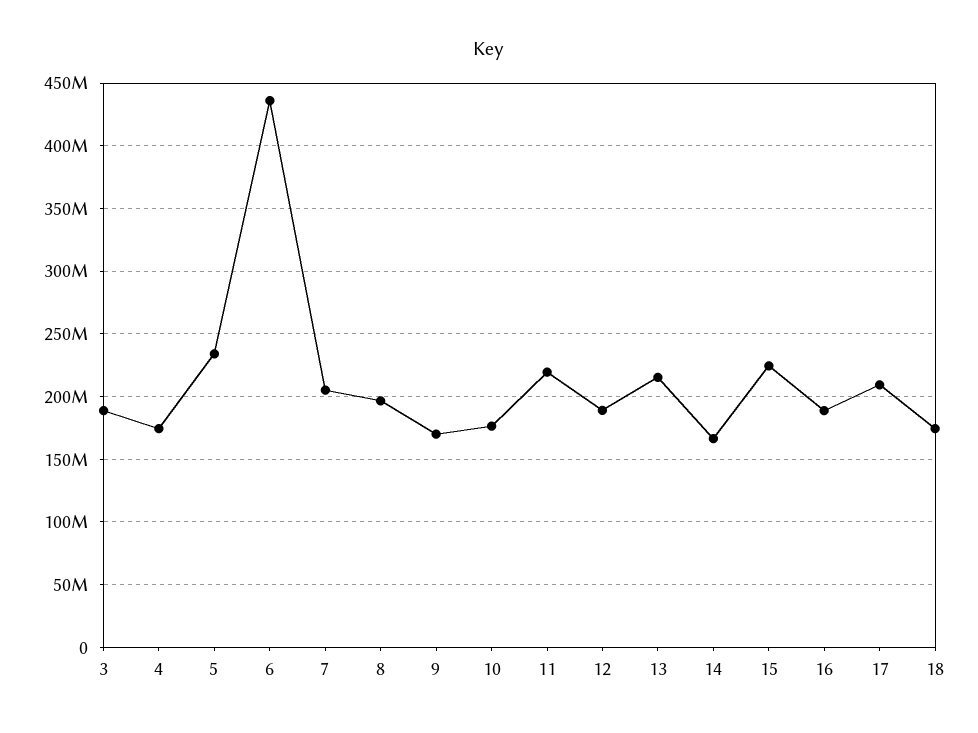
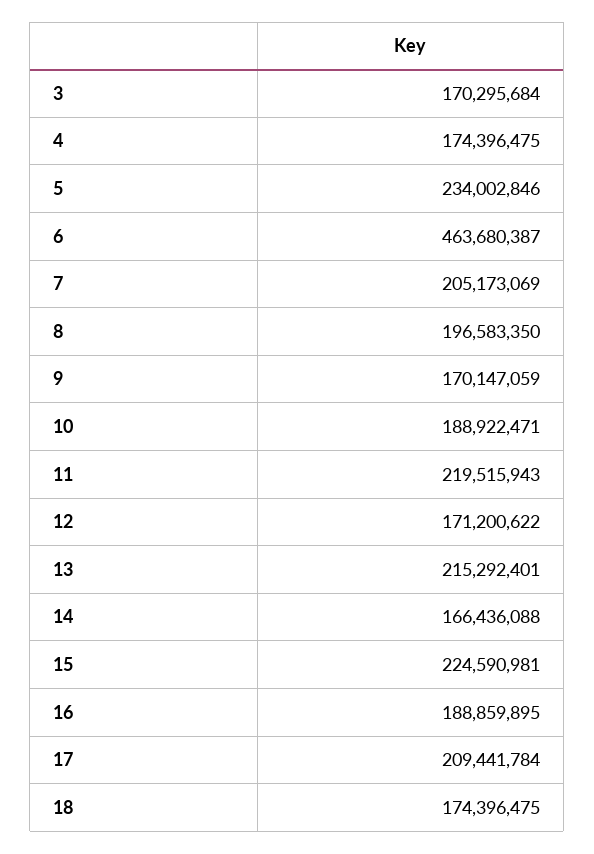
  {
-   "3": 190000000,
+   "3": 170295684,
    "4": 174396475,
    "5": 234002846,
-   "6": 435000000,
+   "6": 463680387,
    "7": 205173069,
    "8": 196583350,
    "9": 170147059,
-   "10": 175000000,
+   "10": 188922471,
    "11": 219515943,
-   "12": 190000000,
+   "12": 171200622,
    "13": 215292401,
    "14": 166436088,
    "15": 224590981,
    "16": 188859895,
    "17": 209441784,
    "18": 174396475
  }

